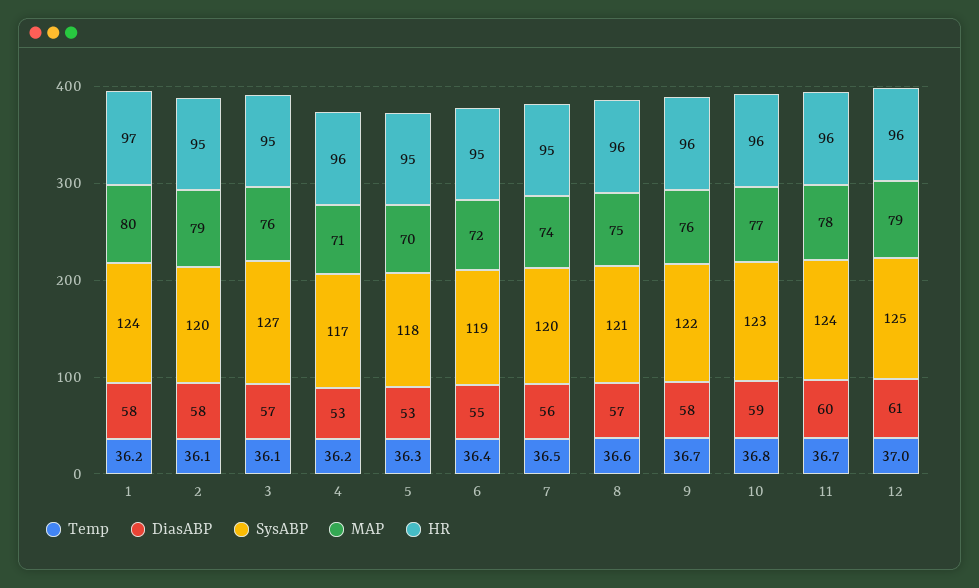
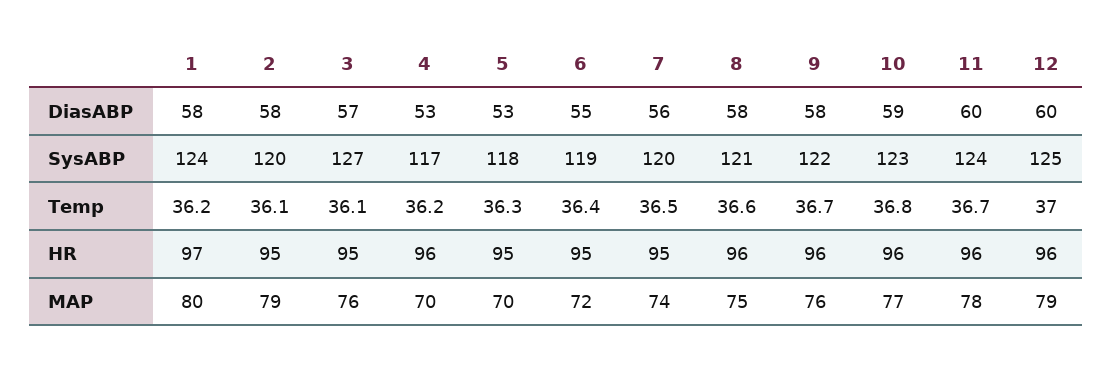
  {
    "Temp": {
      "1": 36.2,
      "2": 36.1,
      "3": 36.1,
      "4": 36.2,
      "5": 36.3,
      "6": 36.4,
      "7": 36.5,
      "8": 36.6,
      "9": 36.7,
      "10": 36.8,
      "11": 36.7,
      "12": 37
    },
    "DiasABP": {
      "1": 58,
      "2": 58,
      "3": 57,
      "4": 53,
      "5": 53,
      "6": 55,
      "7": 56,
-     "8": 57,
+     "8": 58,
      "9": 58,
      "10": 59,
      "11": 60,
-     "12": 61
+     "12": 60
    },
    "SysABP": {
      "1": 124,
      "2": 120,
      "3": 127,
      "4": 117,
      "5": 118,
      "6": 119,
      "7": 120,
      "8": 121,
      "9": 122,
      "10": 123,
      "11": 124,
      "12": 125
    },
    "MAP": {
      "1": 80,
      "2": 79,
      "3": 76,
-     "4": 71,
+     "4": 70,
      "5": 70,
      "6": 72,
      "7": 74,
      "8": 75,
      "9": 76,
      "10": 77,
      "11": 78,
      "12": 79
    },
    "HR": {
      "1": 97,
      "2": 95,
      "3": 95,
      "4": 96,
      "5": 95,
      "6": 95,
      "7": 95,
      "8": 96,
      "9": 96,
      "10": 96,
      "11": 96,
      "12": 96
    }
  }

